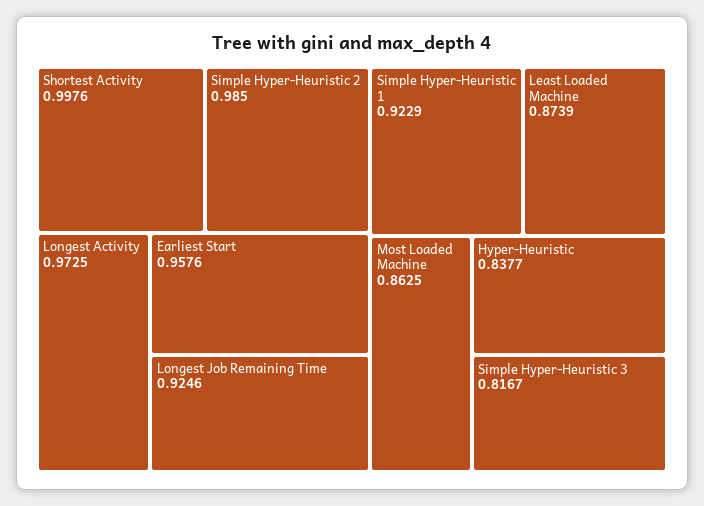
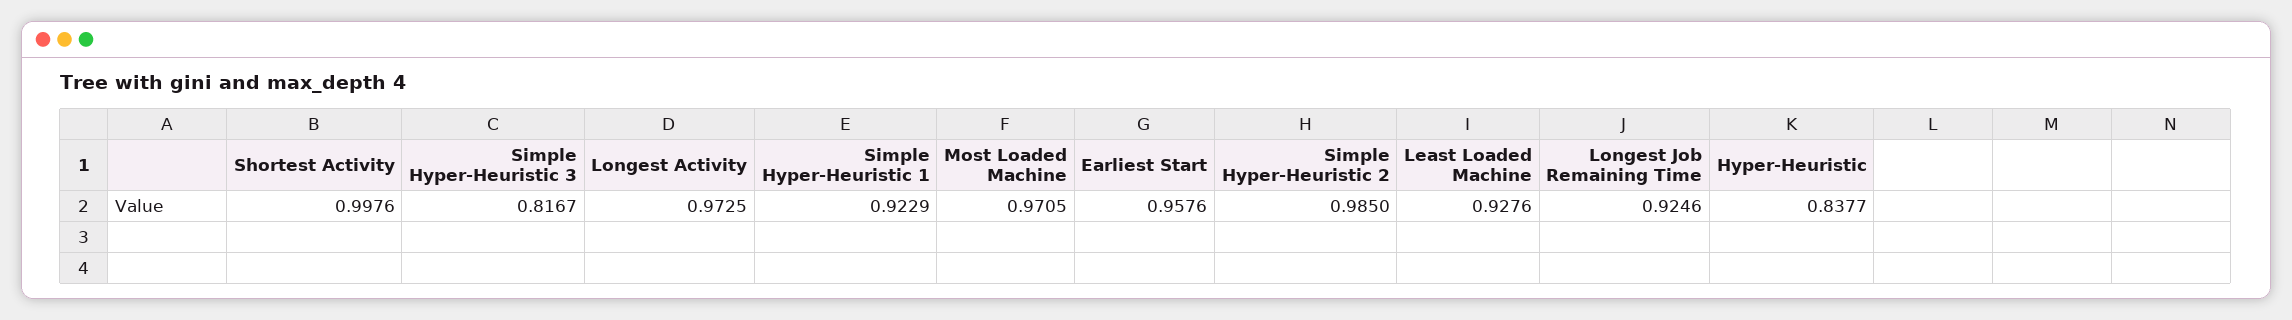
  {
    "Shortest Activity": 0.9976,
    "Simple Hyper-Heuristic 2": 0.985,
    "Longest Activity": 0.9725,
    "Earliest Start": 0.9576,
    "Longest Job Remaining Time": 0.9246,
    "Simple Hyper-Heuristic 1": 0.9229,
-   "Least Loaded Machine": 0.8739,
+   "Least Loaded Machine": 0.9276,
-   "Most Loaded Machine": 0.8625,
+   "Most Loaded Machine": 0.9705,
    "Hyper-Heuristic": 0.8377,
    "Simple Hyper-Heuristic 3": 0.8167
  }

